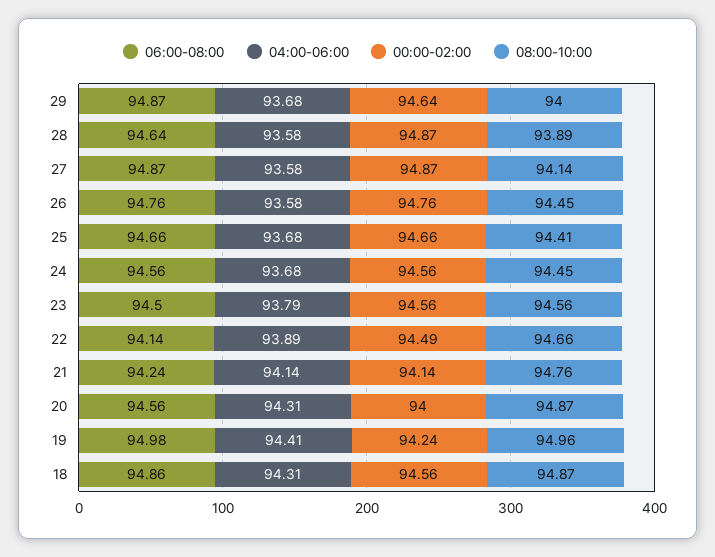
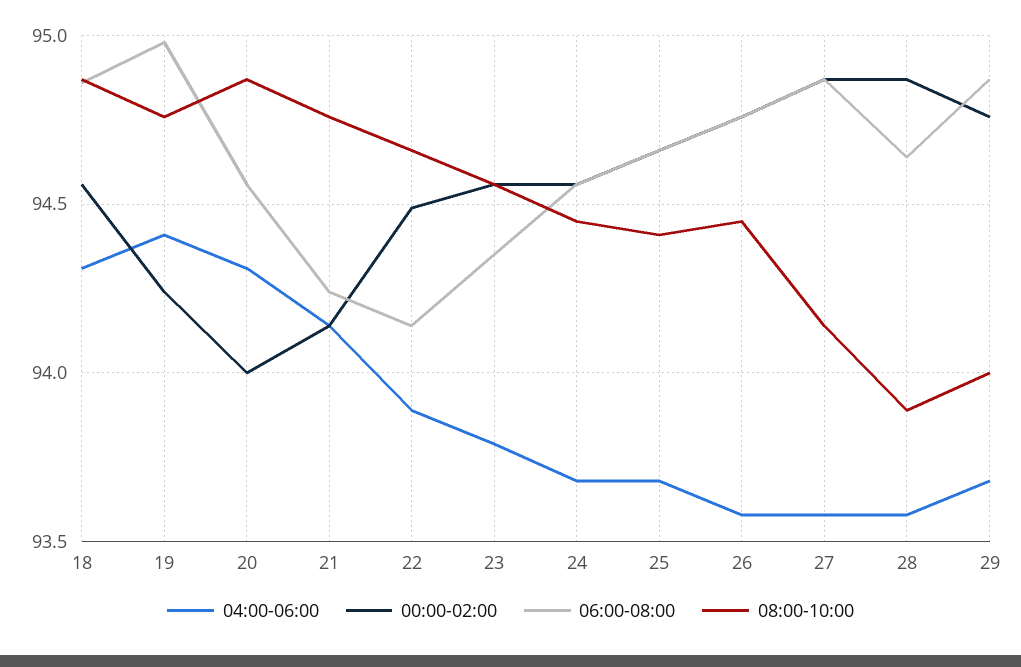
  {
    "06:00-08:00": {
      "29": 94.87,
      "28": 94.64,
      "27": 94.87,
      "26": 94.76,
      "25": 94.66,
      "24": 94.56,
-     "23": 94.5,
+     "23": 94.35,
      "22": 94.14,
      "21": 94.24,
      "20": 94.56,
      "19": 94.98,
      "18": 94.86
    },
    "04:00-06:00": {
      "29": 93.68,
      "28": 93.58,
      "27": 93.58,
      "26": 93.58,
      "25": 93.68,
      "24": 93.68,
      "23": 93.79,
      "22": 93.89,
      "21": 94.14,
      "20": 94.31,
      "19": 94.41,
      "18": 94.31
    },
    "00:00-02:00": {
-     "29": 94.64,
+     "29": 94.75,
      "28": 94.87,
      "27": 94.87,
      "26": 94.76,
      "25": 94.66,
      "24": 94.56,
      "23": 94.56,
      "22": 94.49,
      "21": 94.14,
      "20": 94,
      "19": 94.24,
      "18": 94.56
    },
    "08:00-10:00": {
      "29": 94,
      "28": 93.89,
      "27": 94.14,
      "26": 94.45,
      "25": 94.41,
      "24": 94.45,
      "23": 94.56,
      "22": 94.66,
      "21": 94.76,
      "20": 94.87,
-     "19": 94.96,
+     "19": 94.75,
      "18": 94.87
    }
  }

